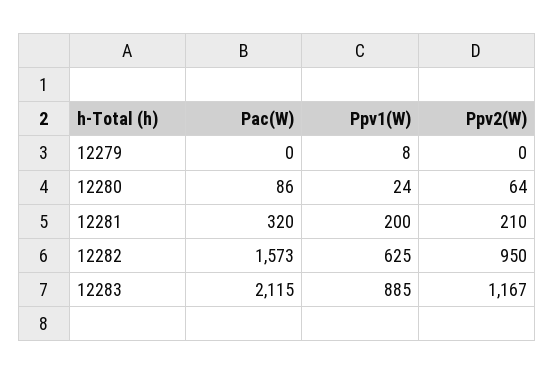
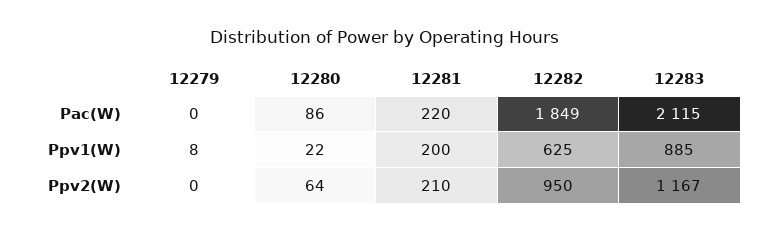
  {
    "Pac(W)": {
      "12279": 0,
      "12280": 86,
-     "12281": 320,
+     "12281": 220,
-     "12282": 1573,
+     "12282": 1849,
      "12283": 2115
    },
    "Ppv1(W)": {
      "12279": 8,
-     "12280": 24,
+     "12280": 22,
      "12281": 200,
      "12282": 625,
      "12283": 885
    },
    "Ppv2(W)": {
      "12279": 0,
      "12280": 64,
      "12281": 210,
      "12282": 950,
      "12283": 1167
    }
  }

